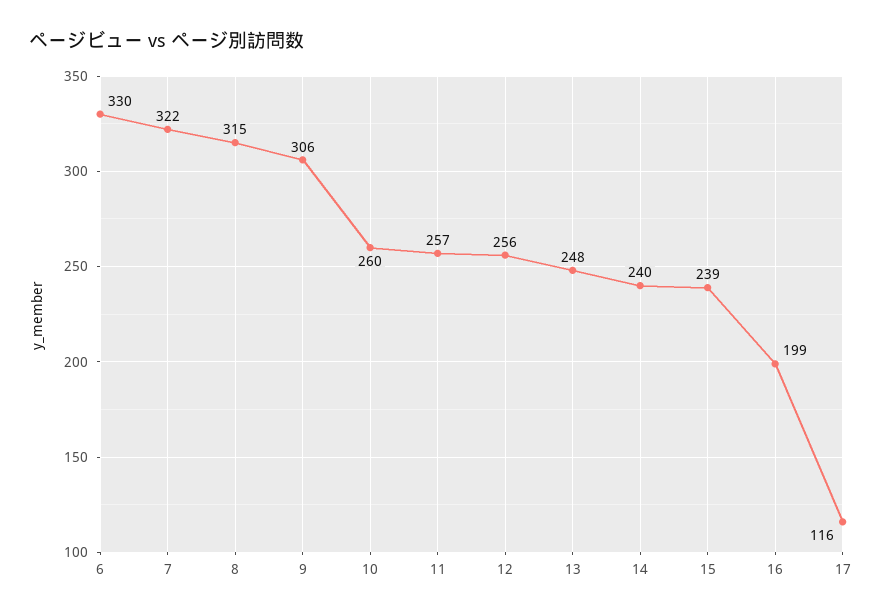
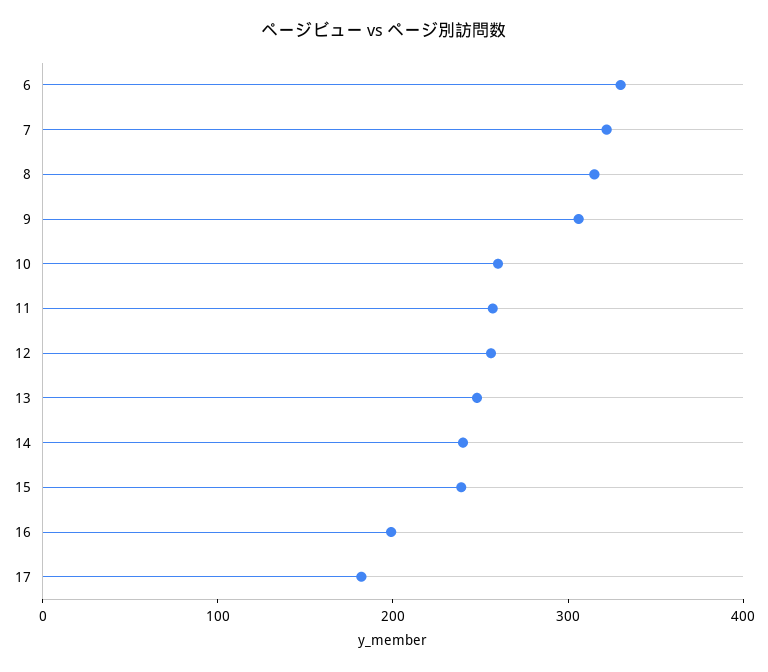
  {
    "6": 330,
    "7": 322,
    "8": 315,
    "9": 306,
    "10": 260,
    "11": 257,
    "12": 256,
    "13": 248,
    "14": 240,
    "15": 239,
    "16": 199,
-   "17": 116
+   "17": 180
  }

